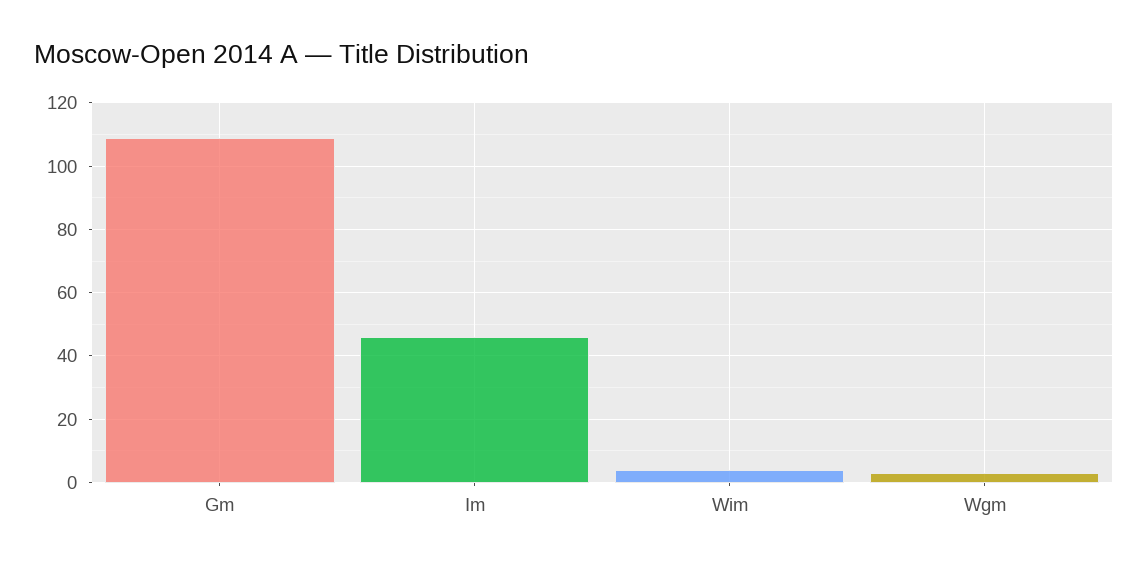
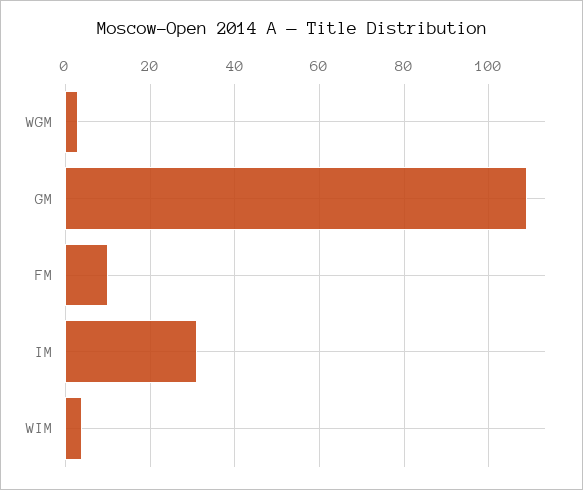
  {
    "Gm": 110,
-   "Im": 45,
+   "Im": 30,
    "Wim": 5,
-   "Wgm": 5
+   "Wgm": 5,
+   "FM": 10
  }

